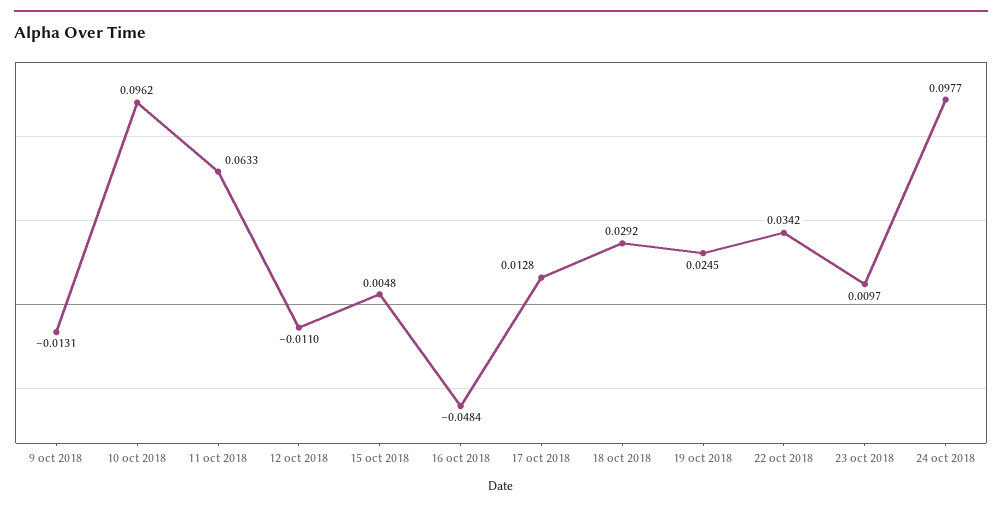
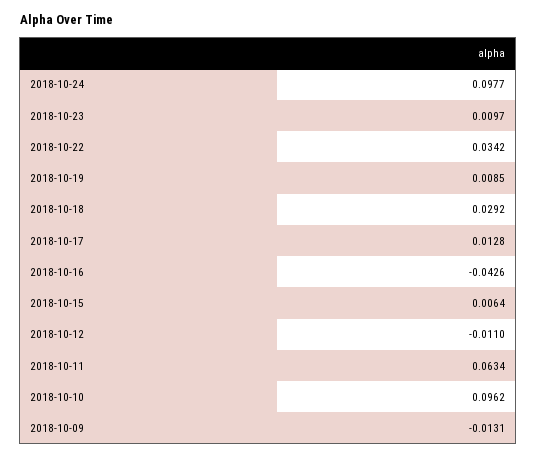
  {
    "9 oct 2018": -0.0131,
    "10 oct 2018": 0.0962,
-   "11 oct 2018": 0.0633,
+   "11 oct 2018": 0.0634,
    "12 oct 2018": -0.011,
-   "15 oct 2018": 0.0048,
+   "15 oct 2018": 0.0064,
-   "16 oct 2018": -0.0484,
+   "16 oct 2018": -0.0426,
    "17 oct 2018": 0.0128,
    "18 oct 2018": 0.0292,
-   "19 oct 2018": 0.0245,
+   "19 oct 2018": 0.0085,
    "22 oct 2018": 0.0342,
    "23 oct 2018": 0.0097,
    "24 oct 2018": 0.0977
  }

